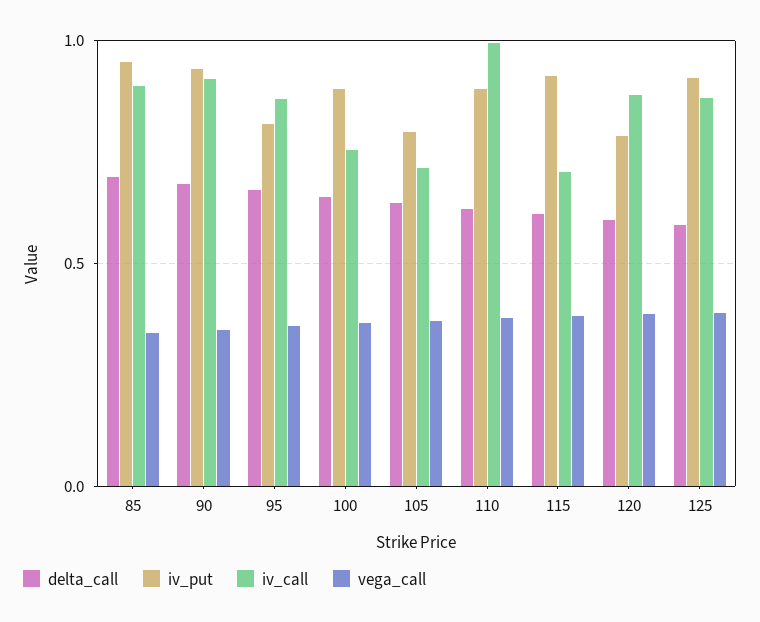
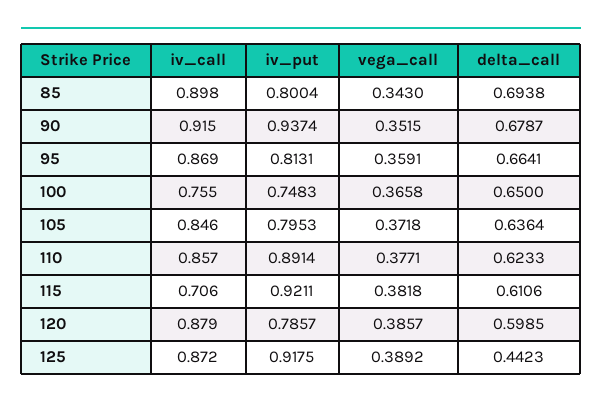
  {
    "delta_call": {
      "85": 0.6938,
      "90": 0.6787,
      "95": 0.6641,
      "100": 0.65,
      "105": 0.6364,
      "110": 0.6233,
      "115": 0.6106,
      "120": 0.5985,
-     "125": 0.6
+     "125": 0.4423
    },
    "iv_put": {
-     "85": 0.95,
+     "85": 0.8004,
      "90": 0.9374,
      "95": 0.8131,
-     "100": 0.9,
+     "100": 0.7483,
      "105": 0.7953,
      "110": 0.8914,
      "115": 0.9211,
      "120": 0.7857,
      "125": 0.9175
    },
    "iv_call": {
      "85": 0.898,
      "90": 0.915,
      "95": 0.869,
      "100": 0.755,
-     "105": 0.7,
+     "105": 0.846,
-     "110": 1,
+     "110": 0.857,
      "115": 0.706,
      "120": 0.879,
      "125": 0.872
    },
    "vega_call": {
      "85": 0.343,
      "90": 0.3515,
      "95": 0.3591,
      "100": 0.3658,
      "105": 0.3718,
      "110": 0.3771,
      "115": 0.3818,
      "120": 0.3857,
      "125": 0.3892
    }
  }

